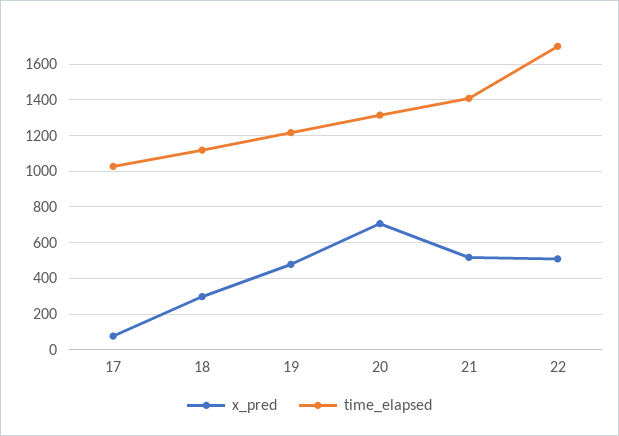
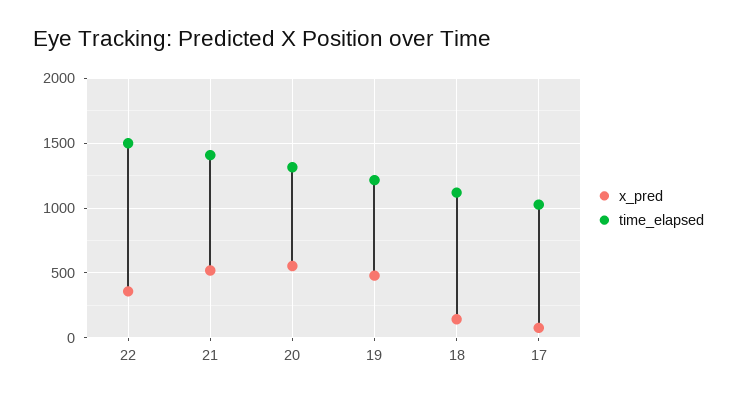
  {
    "x_pred": {
      "17": 100,
-     "18": 300,
+     "18": 150,
      "19": 500,
-     "20": 700,
+     "20": 550,
      "21": 500,
-     "22": 500
+     "22": 350
    },
    "time_elapsed": {
      "17": 1050,
      "18": 1100,
      "19": 1200,
      "20": 1300,
      "21": 1400,
-     "22": 1700
+     "22": 1500
    }
  }

